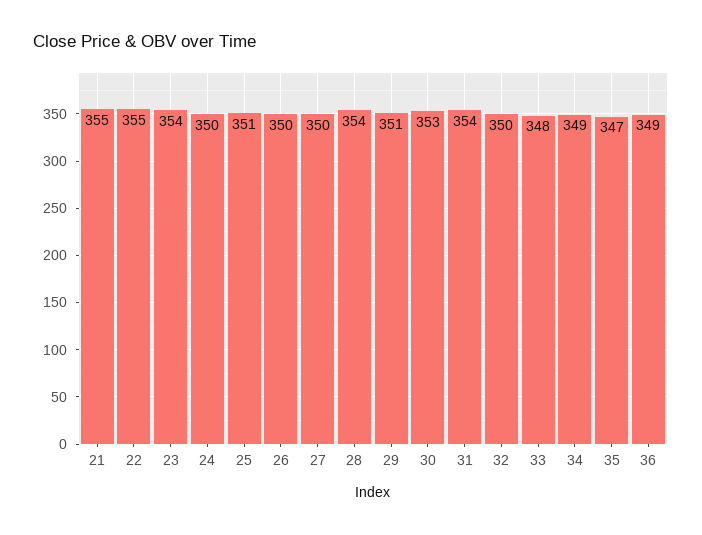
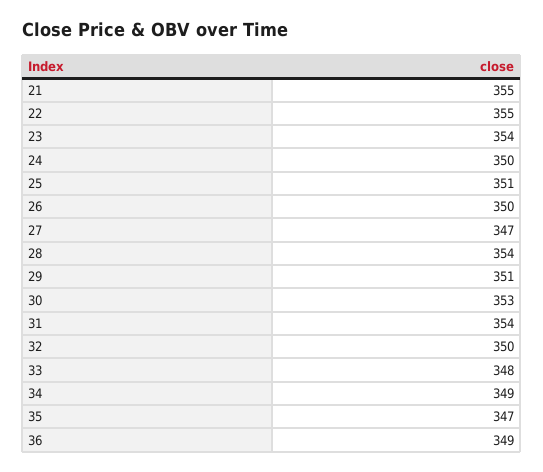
  {
    "21": 355,
    "22": 355,
    "23": 354,
    "24": 350,
    "25": 351,
    "26": 350,
-   "27": 350,
+   "27": 347,
    "28": 354,
    "29": 351,
    "30": 353,
    "31": 354,
    "32": 350,
    "33": 348,
    "34": 349,
    "35": 347,
    "36": 349
  }

